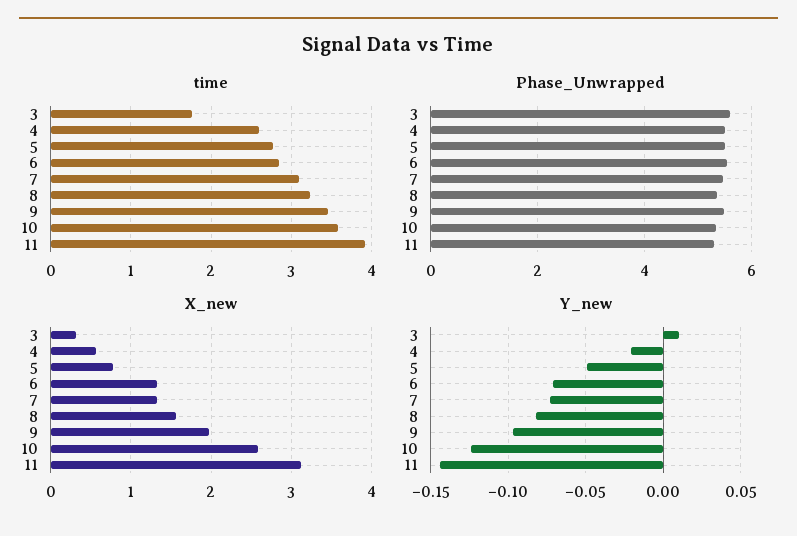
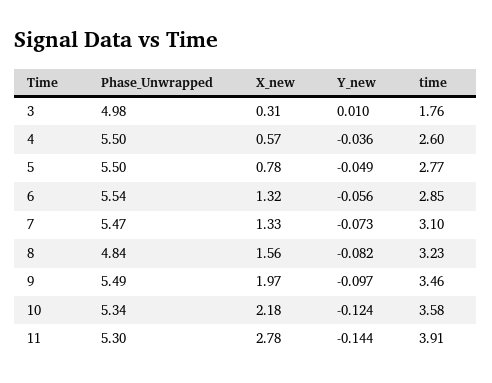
  {
    "time": {
      "3": 1.76,
      "4": 2.6,
      "5": 2.77,
      "6": 2.85,
      "7": 3.1,
      "8": 3.23,
      "9": 3.46,
      "10": 3.58,
      "11": 3.91
    },
    "Phase_Unwrapped": {
-     "3": 5.6,
+     "3": 4.98,
      "4": 5.5,
      "5": 5.5,
      "6": 5.54,
      "7": 5.47,
-     "8": 5.4,
+     "8": 4.84,
      "9": 5.49,
      "10": 5.34,
      "11": 5.3
    },
    "X_new": {
      "3": 0.31,
      "4": 0.57,
      "5": 0.78,
      "6": 1.32,
      "7": 1.33,
      "8": 1.56,
      "9": 1.97,
-     "10": 2.6,
+     "10": 2.18,
-     "11": 3.1
+     "11": 2.78
    },
    "Y_new": {
      "3": 0.01,
-     "4": -0.02,
+     "4": -0.036,
      "5": -0.049,
-     "6": -0.07,
+     "6": -0.056,
      "7": -0.073,
      "8": -0.082,
      "9": -0.097,
      "10": -0.124,
      "11": -0.144
    }
  }

